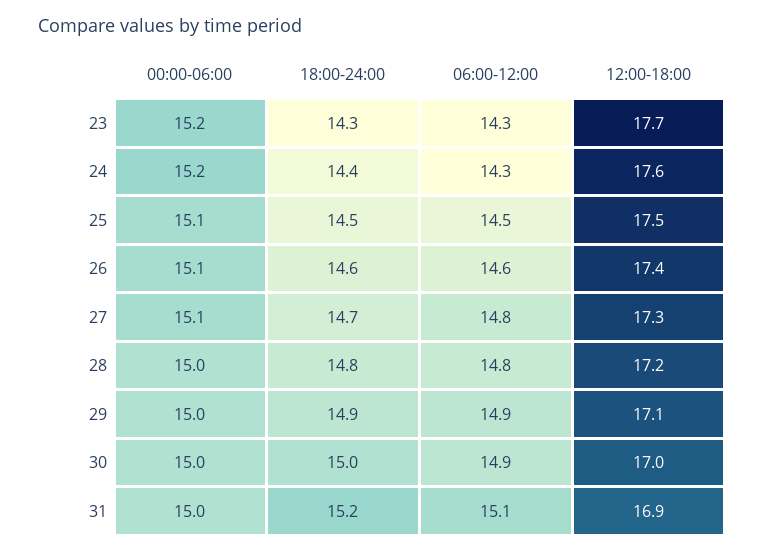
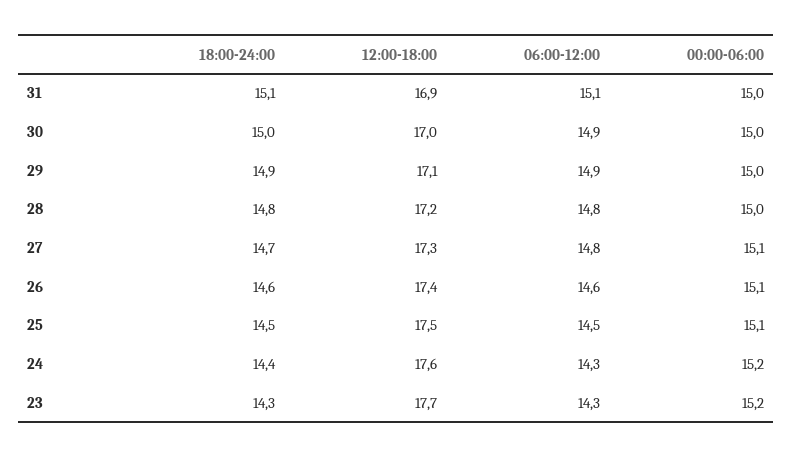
  {
    "00:00-06:00": {
      "23": 15.2,
      "24": 15.2,
      "25": 15.1,
      "26": 15.1,
      "27": 15.1,
      "28": 15,
      "29": 15,
      "30": 15,
      "31": 15
    },
    "18:00-24:00": {
      "23": 14.3,
      "24": 14.4,
      "25": 14.5,
      "26": 14.6,
      "27": 14.7,
      "28": 14.8,
      "29": 14.9,
      "30": 15,
-     "31": 15.2
+     "31": 15.1
    },
    "06:00-12:00": {
      "23": 14.3,
      "24": 14.3,
      "25": 14.5,
      "26": 14.6,
      "27": 14.8,
      "28": 14.8,
      "29": 14.9,
      "30": 14.9,
      "31": 15.1
    },
    "12:00-18:00": {
      "23": 17.7,
      "24": 17.6,
      "25": 17.5,
      "26": 17.4,
      "27": 17.3,
      "28": 17.2,
      "29": 17.1,
      "30": 17,
      "31": 16.9
    }
  }

